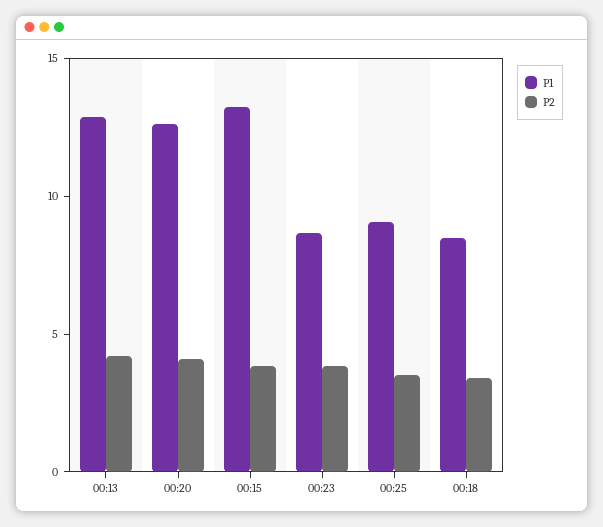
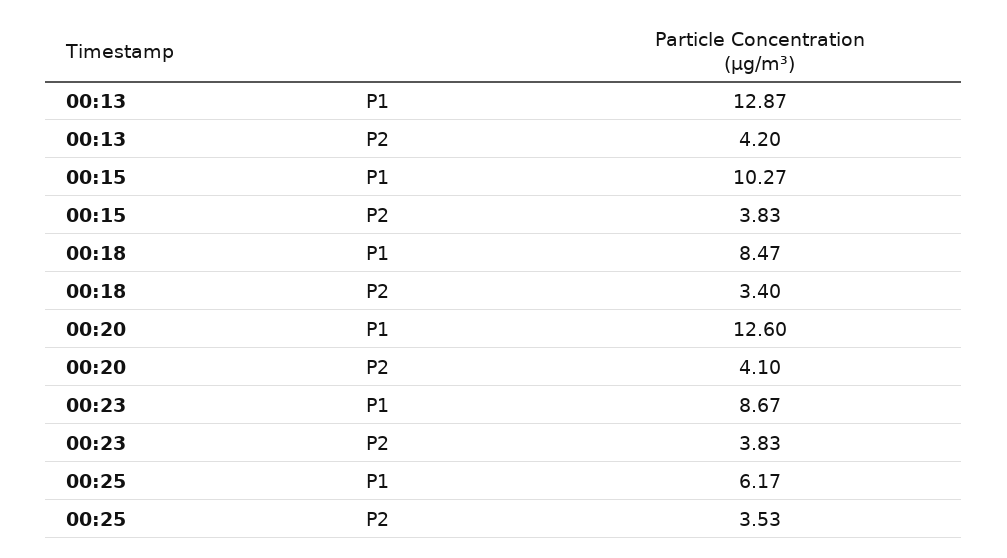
  {
    "P1": {
      "00:13": 12.87,
      "00:20": 12.6,
-     "00:15": 13,
+     "00:15": 10.27,
      "00:23": 8.67,
-     "00:25": 9,
+     "00:25": 6.17,
      "00:18": 8.47
    },
    "P2": {
      "00:13": 4.2,
      "00:20": 4.1,
      "00:15": 3.83,
      "00:23": 3.83,
      "00:25": 3.53,
      "00:18": 3.4
    }
  }

